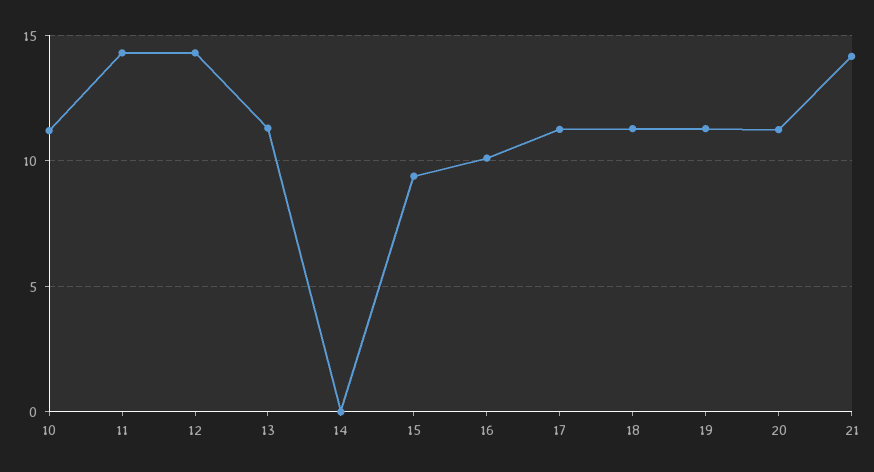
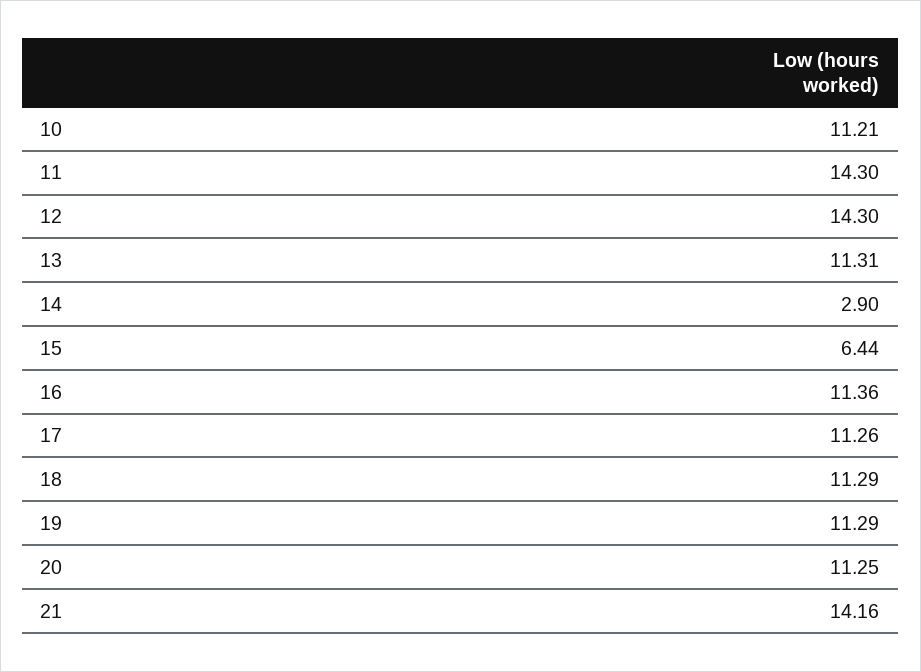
  {
    "10": 11.21,
    "11": 14.3,
    "12": 14.3,
    "13": 11.31,
-   "14": 0,
+   "14": 2.9,
-   "15": 9.5,
+   "15": 6.44,
-   "16": 10,
+   "16": 11.36,
    "17": 11.26,
    "18": 11.29,
    "19": 11.29,
    "20": 11.25,
    "21": 14.16
  }

